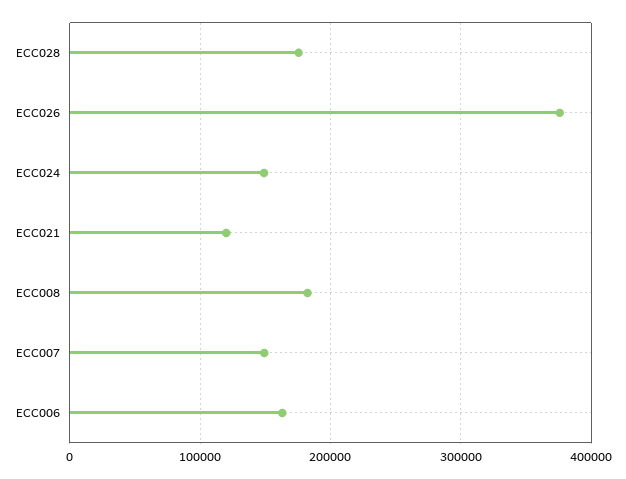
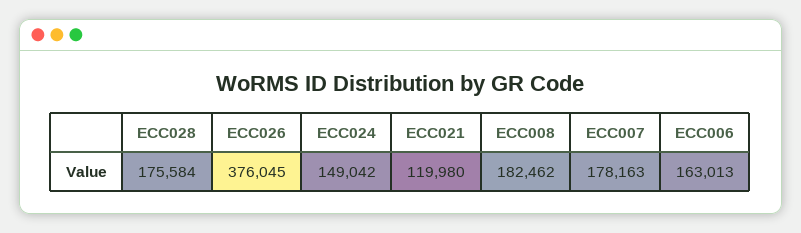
  {
    "ECC028": 175584,
    "ECC026": 376045,
    "ECC024": 149042,
    "ECC021": 119980,
    "ECC008": 182462,
-   "ECC007": 150000,
+   "ECC007": 178163,
    "ECC006": 163013
  }

